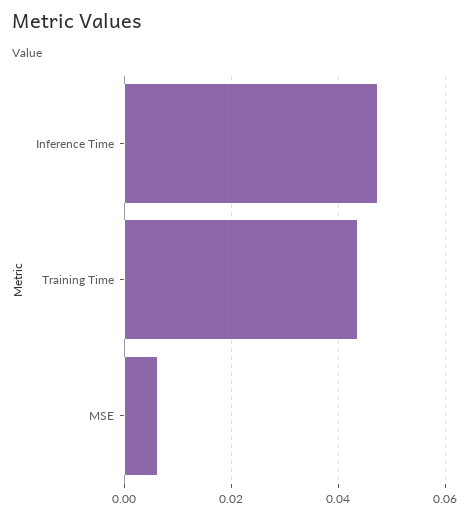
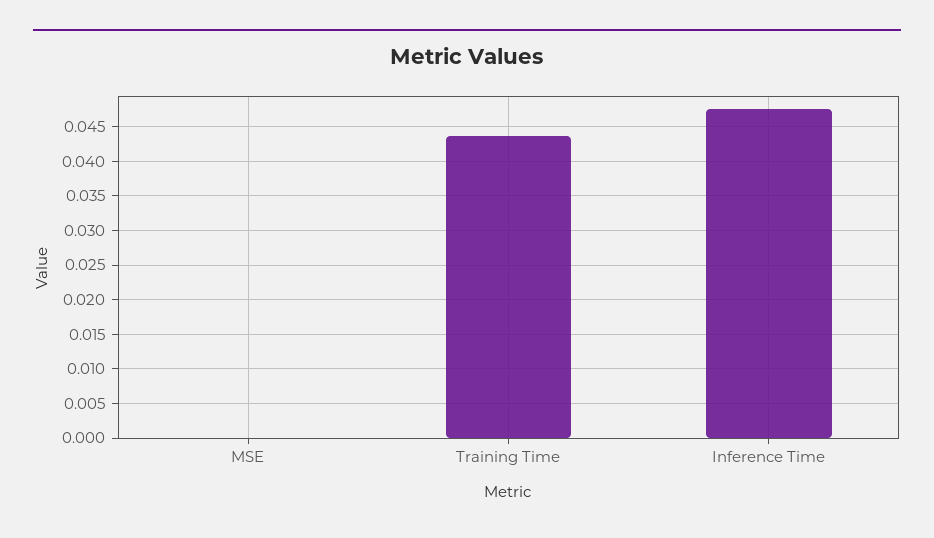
  {
    "Inference Time": 0.048,
    "Training Time": 0.044,
-   "MSE": 0.006
+   "MSE": 0
  }

